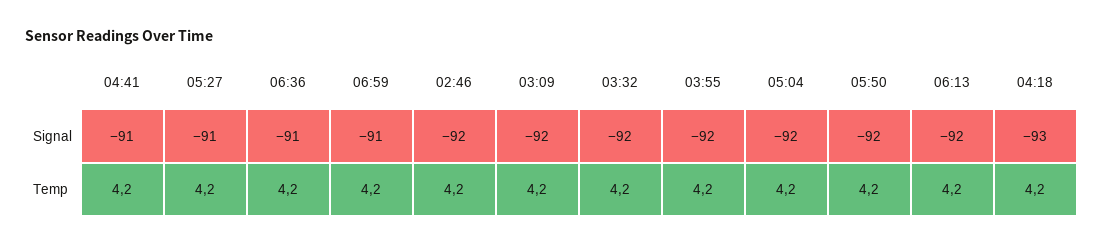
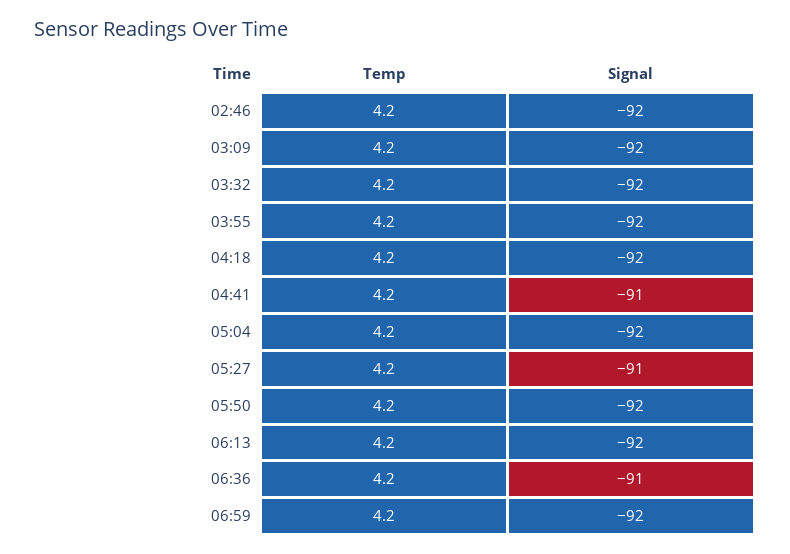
  {
    "04:41": {
      "Signal": -91,
      "Temp": 4.2
    },
    "05:27": {
      "Signal": -91,
      "Temp": 4.2
    },
    "06:36": {
      "Signal": -91,
      "Temp": 4.2
    },
    "06:59": {
-     "Signal": -91,
+     "Signal": -92,
      "Temp": 4.2
    },
    "02:46": {
      "Signal": -92,
      "Temp": 4.2
    },
    "03:09": {
      "Signal": -92,
      "Temp": 4.2
    },
    "03:32": {
      "Signal": -92,
      "Temp": 4.2
    },
    "03:55": {
      "Signal": -92,
      "Temp": 4.2
    },
    "05:04": {
      "Signal": -92,
      "Temp": 4.2
    },
    "05:50": {
      "Signal": -92,
      "Temp": 4.2
    },
    "06:13": {
      "Signal": -92,
      "Temp": 4.2
    },
    "04:18": {
-     "Signal": -93,
+     "Signal": -92,
      "Temp": 4.2
    }
  }

